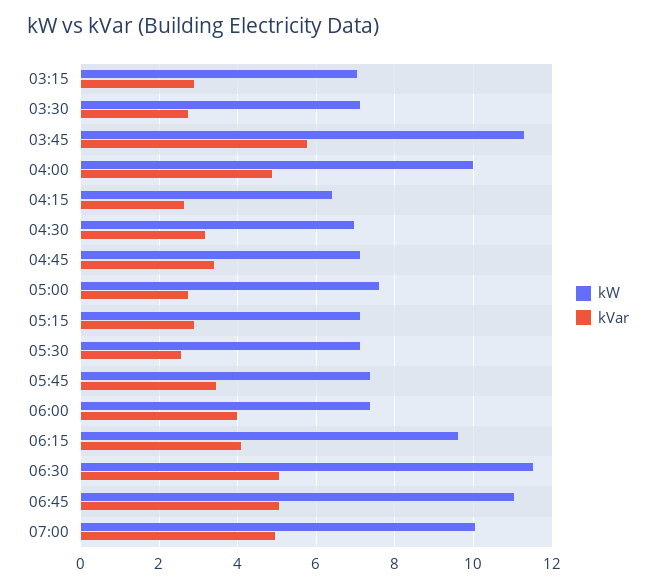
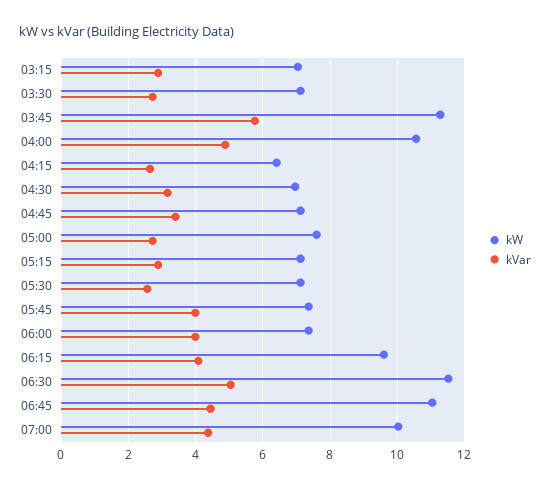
  {
    "kW": {
      "03:15": 7,
      "03:30": 7.2,
      "03:45": 11.2,
-     "04:00": 10,
+     "04:00": 10.6,
      "04:15": 6.4,
      "04:30": 7,
      "04:45": 7.2,
      "05:00": 7.6,
      "05:15": 7.2,
      "05:30": 7.2,
      "05:45": 7.4,
      "06:00": 7.4,
      "06:15": 9.6,
      "06:30": 11.6,
      "06:45": 11,
      "07:00": 10
    },
    "kVar": {
      "03:15": 2.8,
      "03:30": 2.8,
      "03:45": 5.8,
      "04:00": 4.8,
      "04:15": 2.6,
      "04:30": 3.2,
      "04:45": 3.4,
      "05:00": 2.8,
      "05:15": 2.8,
      "05:30": 2.6,
-     "05:45": 3.4,
+     "05:45": 4,
      "06:00": 4,
      "06:15": 4,
      "06:30": 5,
-     "06:45": 5,
+     "06:45": 4.4,
-     "07:00": 5
+     "07:00": 4.4
    }
  }

